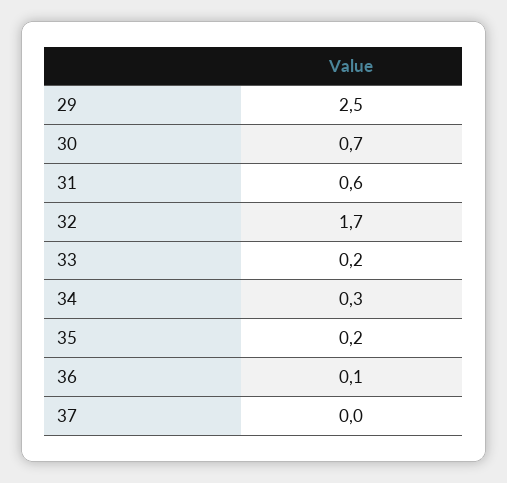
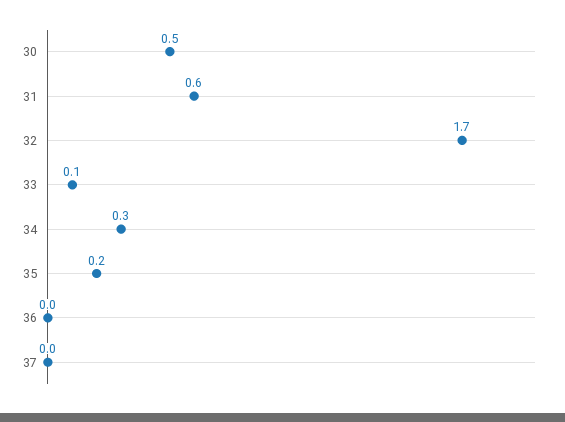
  {
-   "29": 2.5,
-   "30": 0.7,
+   "30": 0.5,
    "31": 0.6,
    "32": 1.7,
-   "33": 0.2,
+   "33": 0.1,
    "34": 0.3,
    "35": 0.2,
-   "36": 0.1,
+   "36": 0,
    "37": 0
  }

